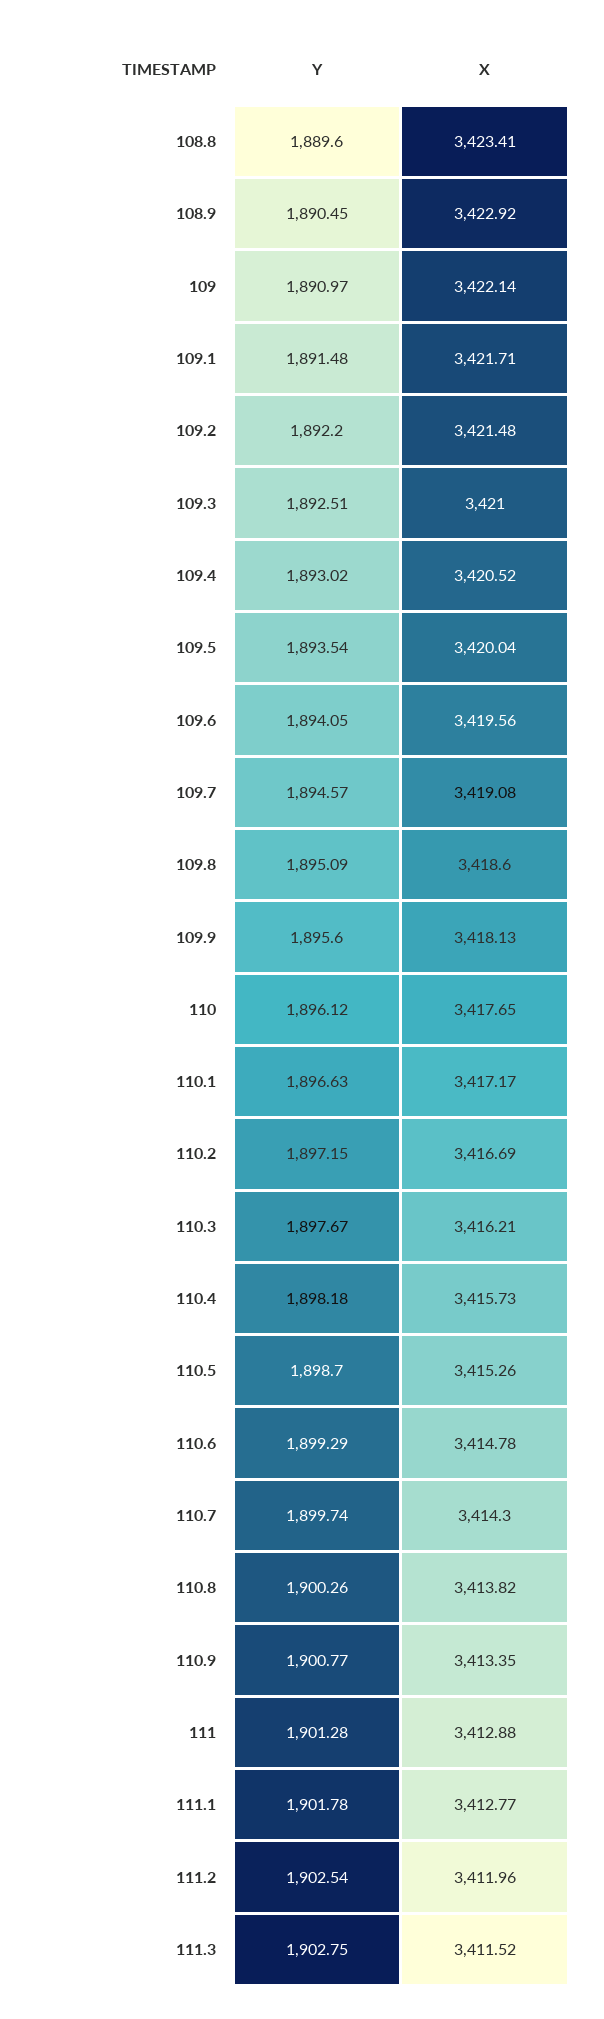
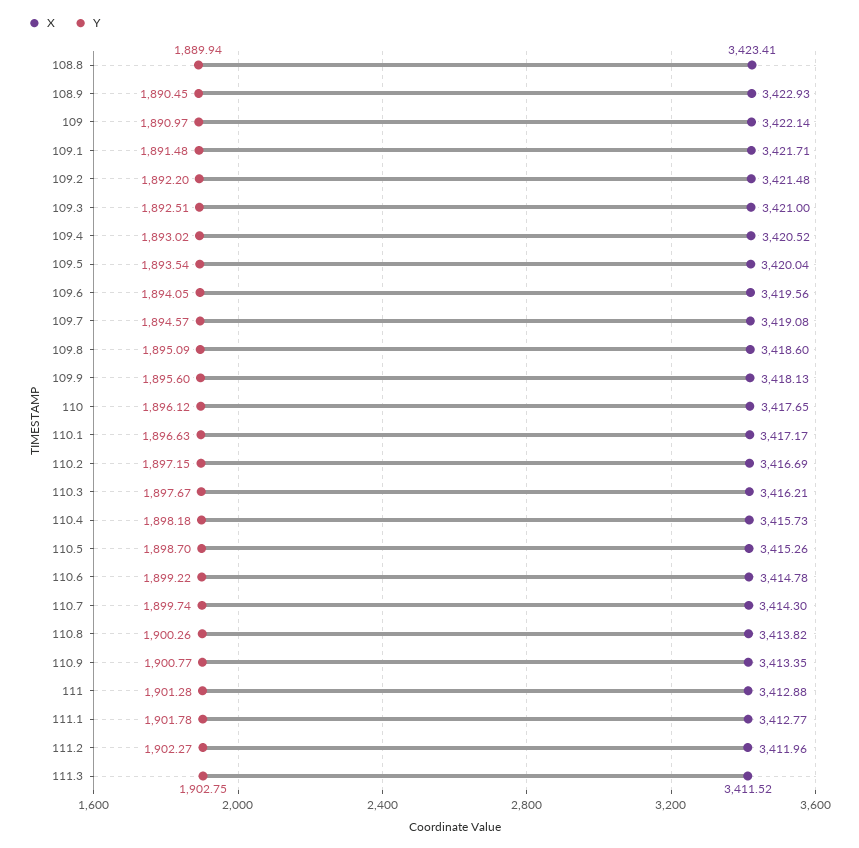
  {
    "Y": {
-     "108.8": 1889.6,
+     "108.8": 1889.94,
      "108.9": 1890.45,
      "109": 1890.97,
      "109.1": 1891.48,
      "109.2": 1892.2,
      "109.3": 1892.51,
      "109.4": 1893.02,
      "109.5": 1893.54,
      "109.6": 1894.05,
      "109.7": 1894.57,
      "109.8": 1895.09,
      "109.9": 1895.6,
      "110": 1896.12,
      "110.1": 1896.63,
      "110.2": 1897.15,
      "110.3": 1897.67,
      "110.4": 1898.18,
      "110.5": 1898.7,
-     "110.6": 1899.29,
+     "110.6": 1899.22,
      "110.7": 1899.74,
      "110.8": 1900.26,
      "110.9": 1900.77,
      "111": 1901.28,
      "111.1": 1901.78,
-     "111.2": 1902.54,
+     "111.2": 1902.27,
      "111.3": 1902.75
    },
    "X": {
      "108.8": 3423.41,
-     "108.9": 3422.92,
+     "108.9": 3422.93,
      "109": 3422.14,
      "109.1": 3421.71,
      "109.2": 3421.48,
      "109.3": 3421,
      "109.4": 3420.52,
      "109.5": 3420.04,
      "109.6": 3419.56,
      "109.7": 3419.08,
      "109.8": 3418.6,
      "109.9": 3418.13,
      "110": 3417.65,
      "110.1": 3417.17,
      "110.2": 3416.69,
      "110.3": 3416.21,
      "110.4": 3415.73,
      "110.5": 3415.26,
      "110.6": 3414.78,
      "110.7": 3414.3,
      "110.8": 3413.82,
      "110.9": 3413.35,
      "111": 3412.88,
      "111.1": 3412.77,
      "111.2": 3411.96,
      "111.3": 3411.52
    }
  }

